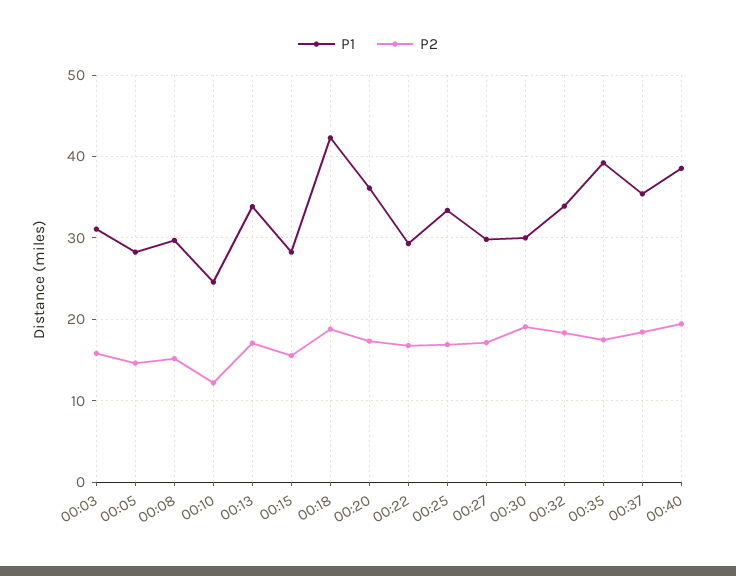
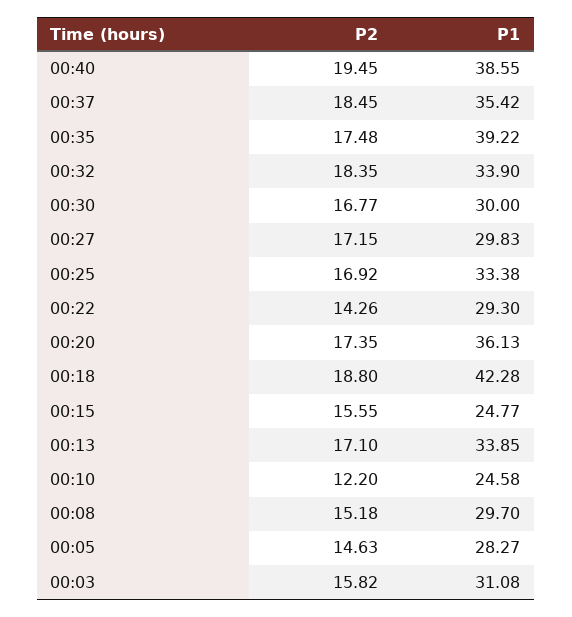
  {
    "P1": {
      "00:03": 31.08,
      "00:05": 28.27,
      "00:08": 29.7,
      "00:10": 24.58,
      "00:13": 33.85,
-     "00:15": 28,
+     "00:15": 24.77,
      "00:18": 42.28,
      "00:20": 36.13,
      "00:22": 29.3,
      "00:25": 33.38,
      "00:27": 29.83,
      "00:30": 30,
      "00:32": 33.9,
      "00:35": 39.22,
      "00:37": 35.42,
      "00:40": 38.55
    },
    "P2": {
      "00:03": 15.82,
      "00:05": 14.63,
      "00:08": 15.18,
      "00:10": 12.2,
      "00:13": 17.1,
      "00:15": 15.55,
      "00:18": 18.8,
      "00:20": 17.35,
-     "00:22": 17,
+     "00:22": 14.26,
      "00:25": 16.92,
      "00:27": 17.15,
-     "00:30": 19,
+     "00:30": 16.77,
      "00:32": 18.35,
      "00:35": 17.48,
      "00:37": 18.45,
      "00:40": 19.45
    }
  }

